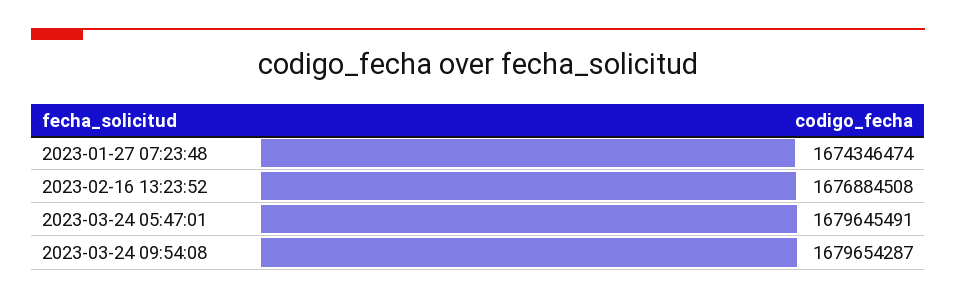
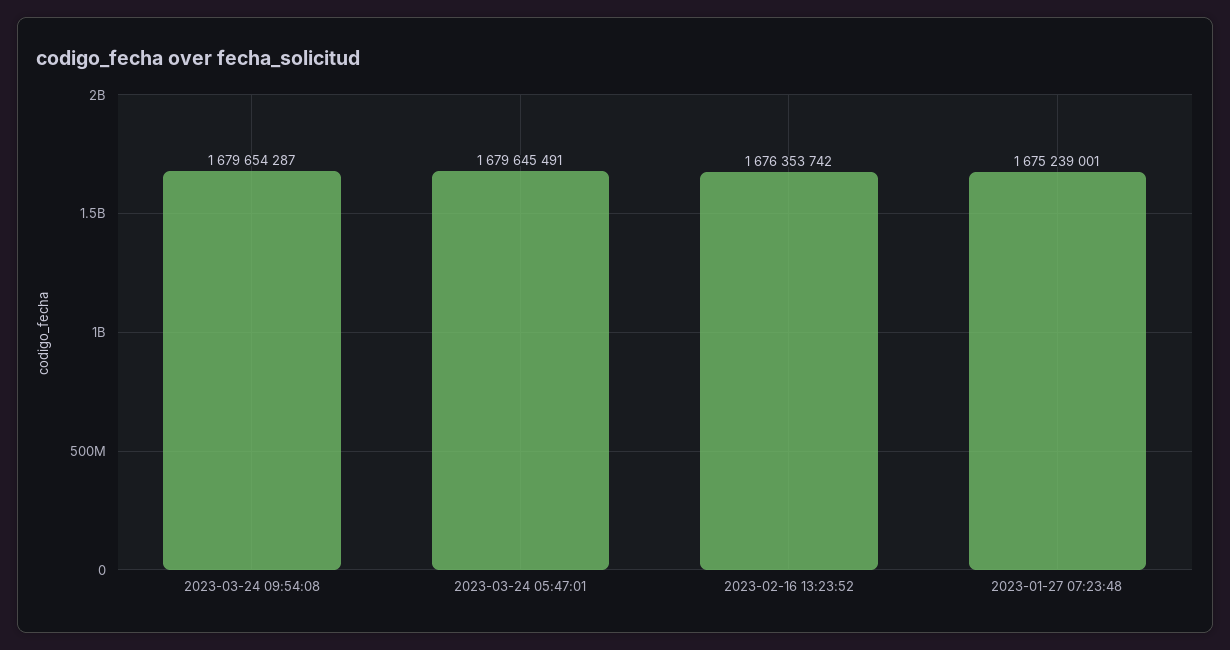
  {
-   "2023-01-27 07:23:48": 1674346474,
+   "2023-01-27 07:23:48": 1675239001,
-   "2023-02-16 13:23:52": 1676884508,
+   "2023-02-16 13:23:52": 1676353742,
    "2023-03-24 05:47:01": 1679645491,
    "2023-03-24 09:54:08": 1679654287
  }

